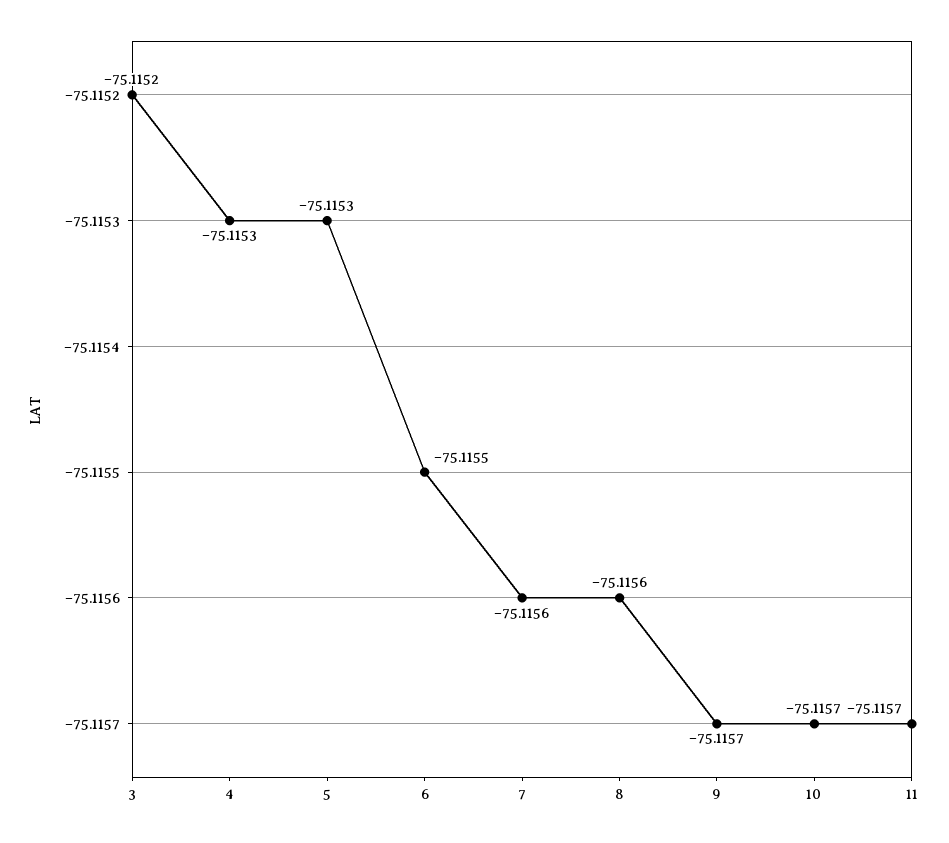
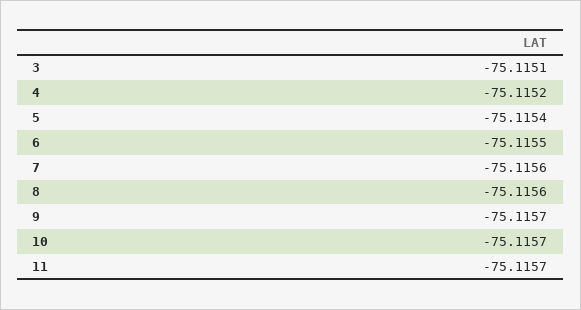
  {
-   "3": -75.1152,
+   "3": -75.1151,
-   "4": -75.1153,
+   "4": -75.1152,
-   "5": -75.1153,
+   "5": -75.1154,
    "6": -75.1155,
    "7": -75.1156,
    "8": -75.1156,
    "9": -75.1157,
    "10": -75.1157,
    "11": -75.1157
  }

